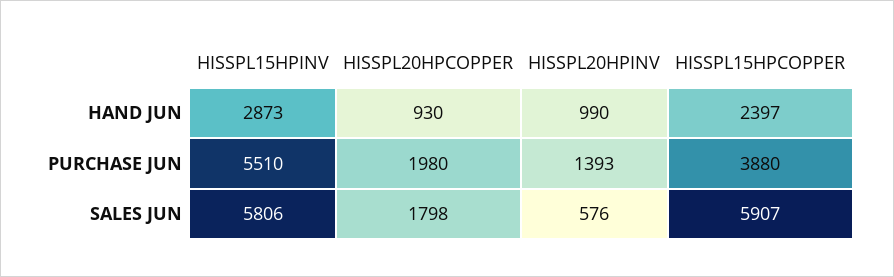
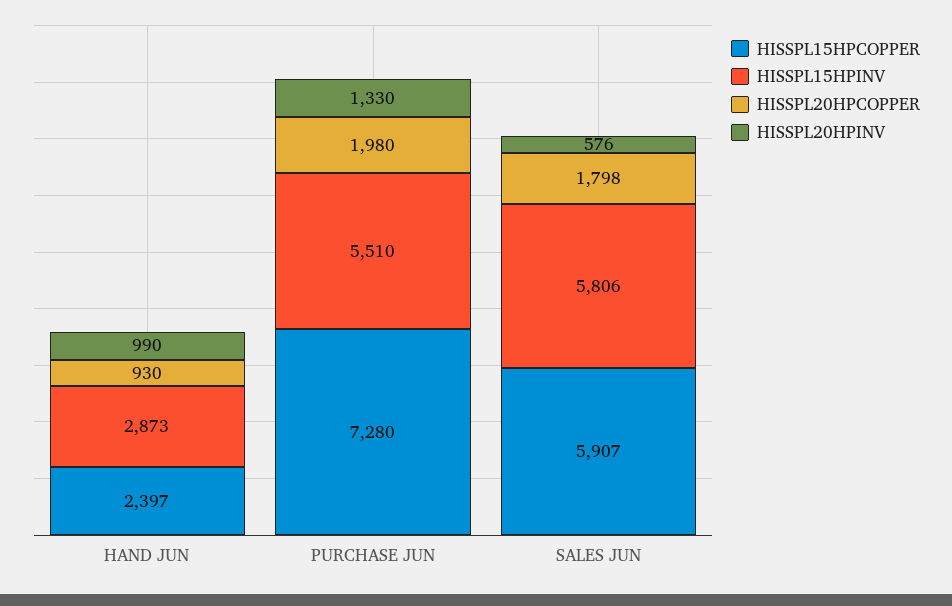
  {
    "HISSPL15HPINV": {
      "HAND JUN": 2873,
      "PURCHASE JUN": 5510,
      "SALES JUN": 5806
    },
    "HISSPL20HPCOPPER": {
      "HAND JUN": 930,
      "PURCHASE JUN": 1980,
      "SALES JUN": 1798
    },
    "HISSPL20HPINV": {
      "HAND JUN": 990,
-     "PURCHASE JUN": 1393,
+     "PURCHASE JUN": 1330,
      "SALES JUN": 576
    },
    "HISSPL15HPCOPPER": {
      "HAND JUN": 2397,
-     "PURCHASE JUN": 3880,
+     "PURCHASE JUN": 7280,
      "SALES JUN": 5907
    }
  }

